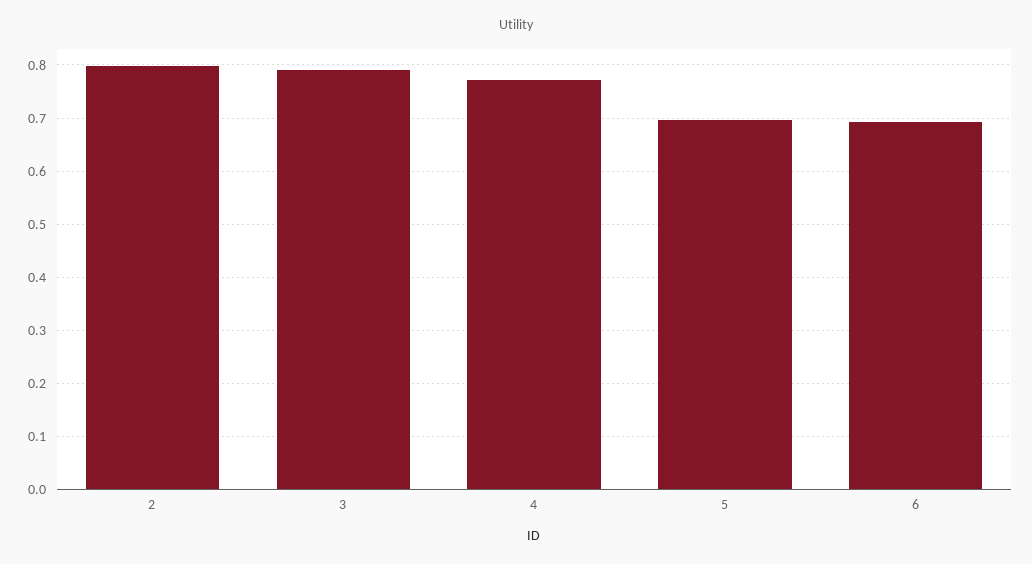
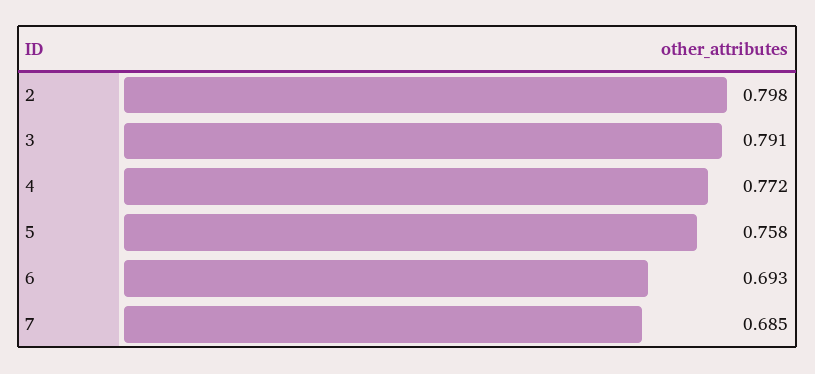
  {
    "2": 0.798,
    "3": 0.791,
    "4": 0.772,
-   "5": 0.7,
+   "5": 0.758,
-   "6": 0.693
+   "6": 0.693,
+   "7": 0.685
  }

